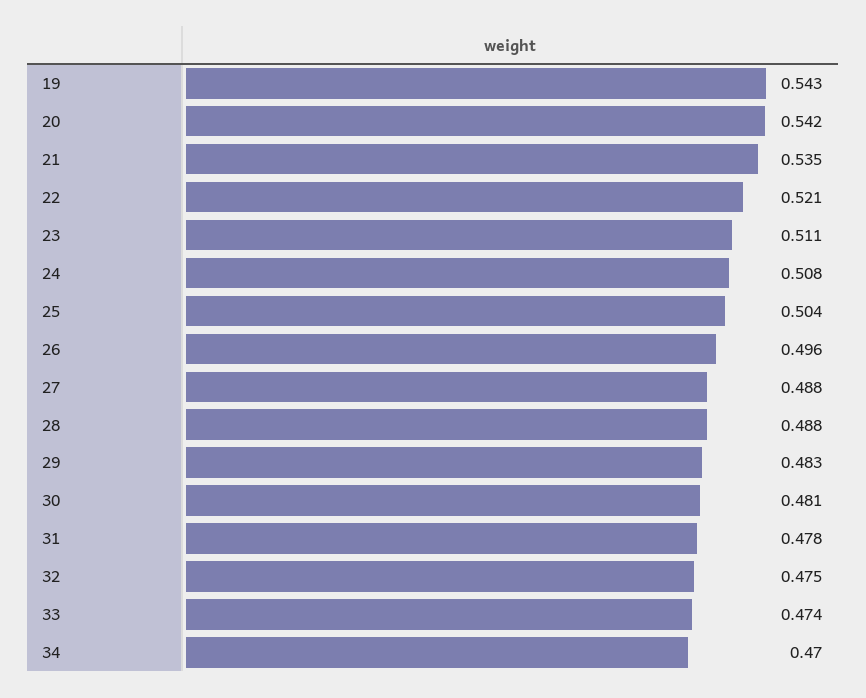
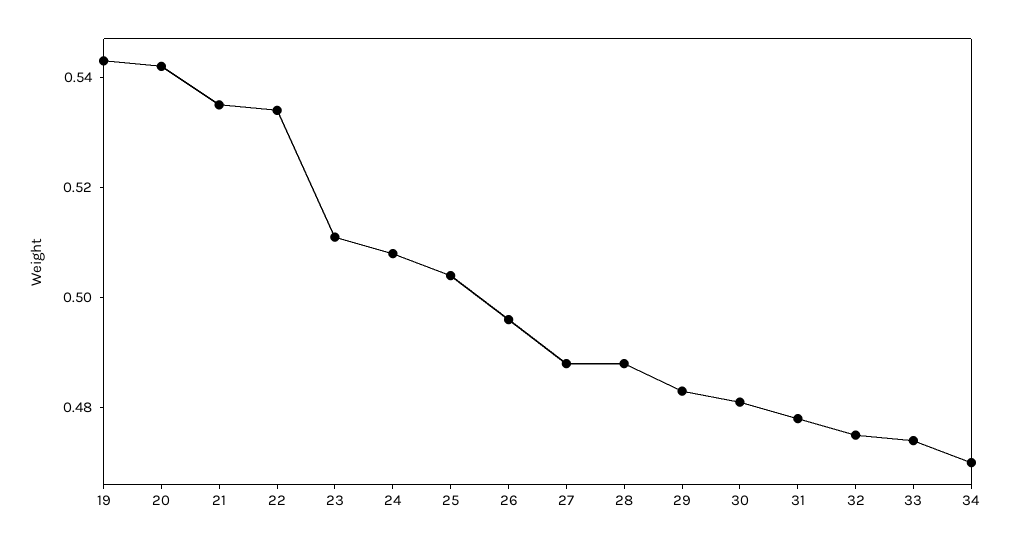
  {
    "19": 0.543,
    "20": 0.542,
    "21": 0.535,
-   "22": 0.521,
+   "22": 0.535,
    "23": 0.511,
    "24": 0.508,
    "25": 0.504,
    "26": 0.496,
    "27": 0.488,
    "28": 0.488,
    "29": 0.483,
    "30": 0.481,
    "31": 0.478,
    "32": 0.475,
    "33": 0.474,
    "34": 0.47
  }

